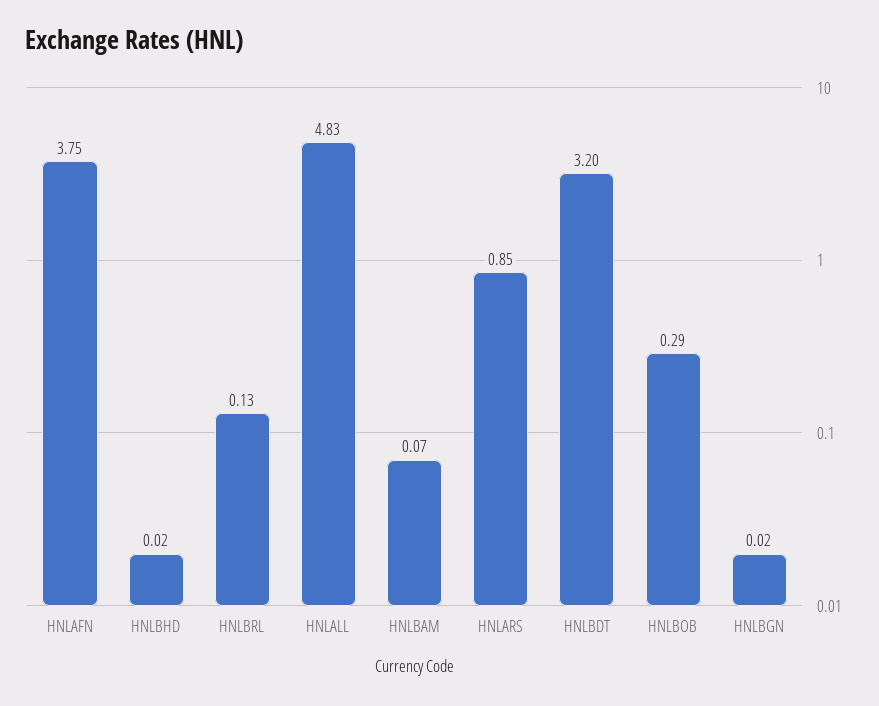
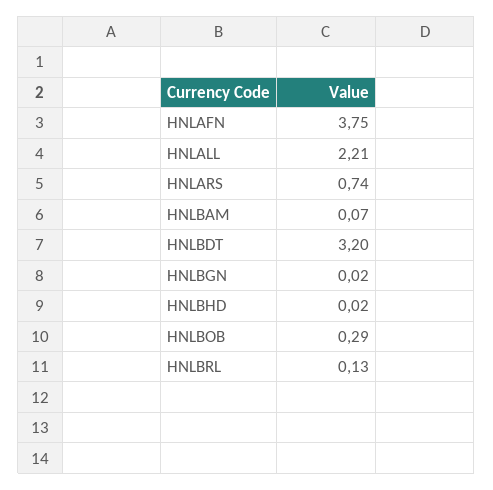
  {
    "HNLAFN": 3.75,
    "HNLBHD": 0.02,
    "HNLBRL": 0.13,
-   "HNLALL": 4.83,
+   "HNLALL": 2.21,
    "HNLBAM": 0.07,
-   "HNLARS": 0.85,
+   "HNLARS": 0.74,
    "HNLBDT": 3.2,
    "HNLBOB": 0.29,
    "HNLBGN": 0.02
  }

